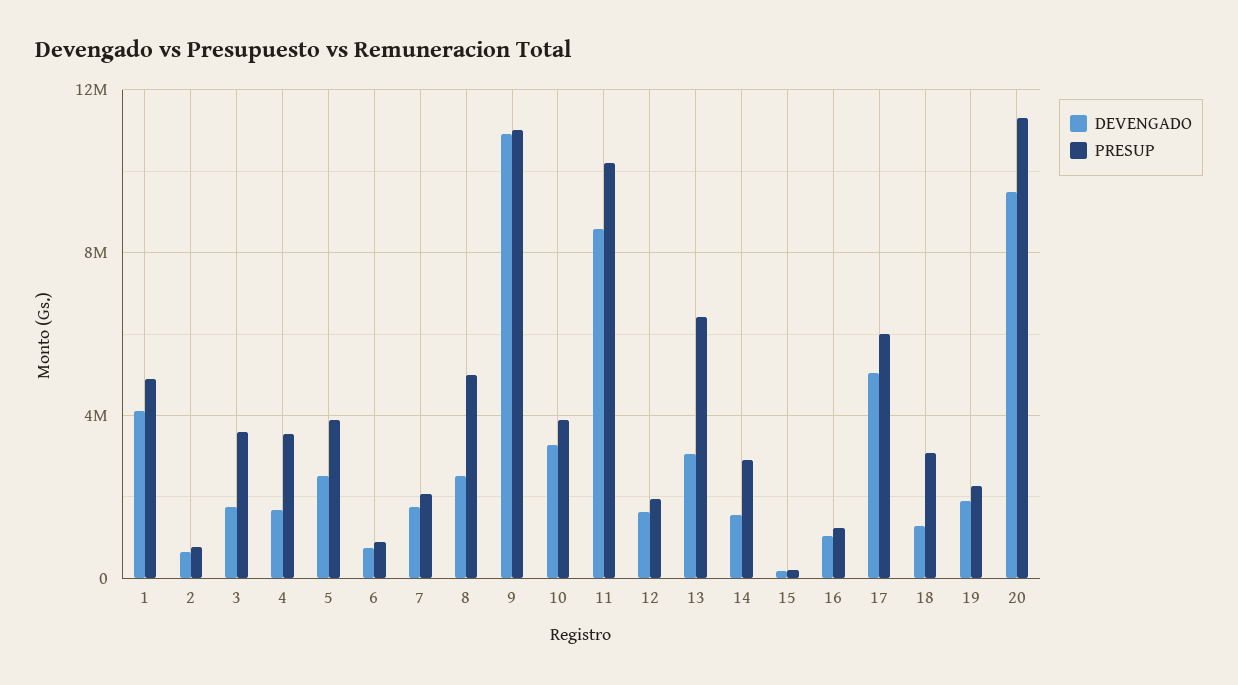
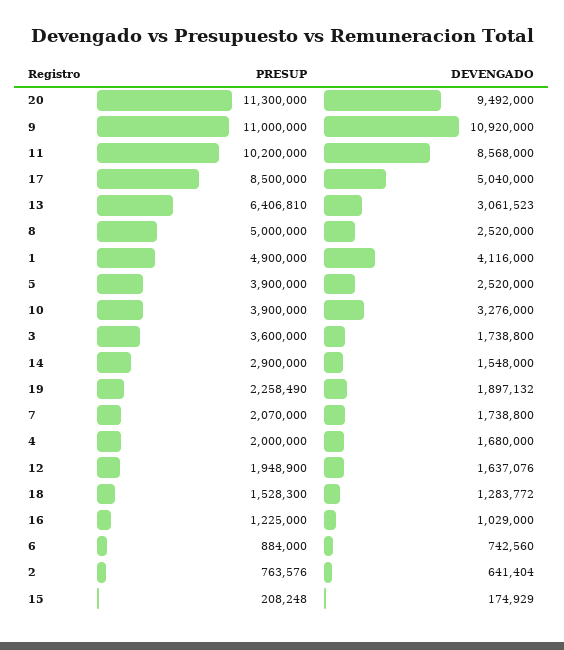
  {
    "DEVENGADO": {
      "1": 4116000,
      "2": 641404,
      "3": 1738800,
      "4": 1680000,
      "5": 2520000,
      "6": 742560,
      "7": 1738800,
      "8": 2520000,
      "9": 10920000,
      "10": 3276000,
      "11": 8568000,
      "12": 1637076,
      "13": 3061523,
      "14": 1548000,
      "15": 174929,
      "16": 1029000,
      "17": 5040000,
      "18": 1283772,
      "19": 1897132,
      "20": 9492000
    },
    "PRESUP": {
      "1": 4900000,
      "2": 763576,
      "3": 3600000,
-     "4": 3500000,
+     "4": 2000000,
      "5": 3900000,
      "6": 884000,
      "7": 2070000,
      "8": 5000000,
      "9": 11000000,
      "10": 3900000,
      "11": 10200000,
      "12": 1948900,
      "13": 6406810,
      "14": 2900000,
      "15": 208248,
      "16": 1225000,
-     "17": 6000000,
+     "17": 8500000,
-     "18": 3000000,
+     "18": 1528300,
      "19": 2258490,
      "20": 11300000
    }
  }

